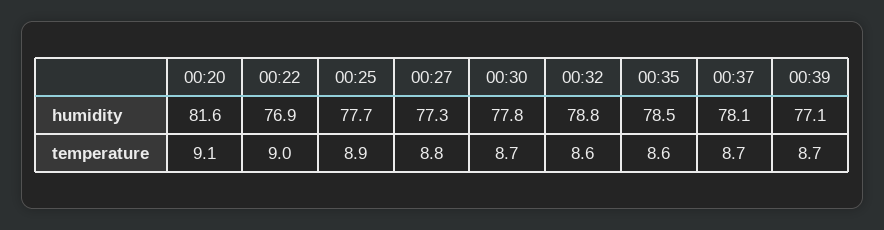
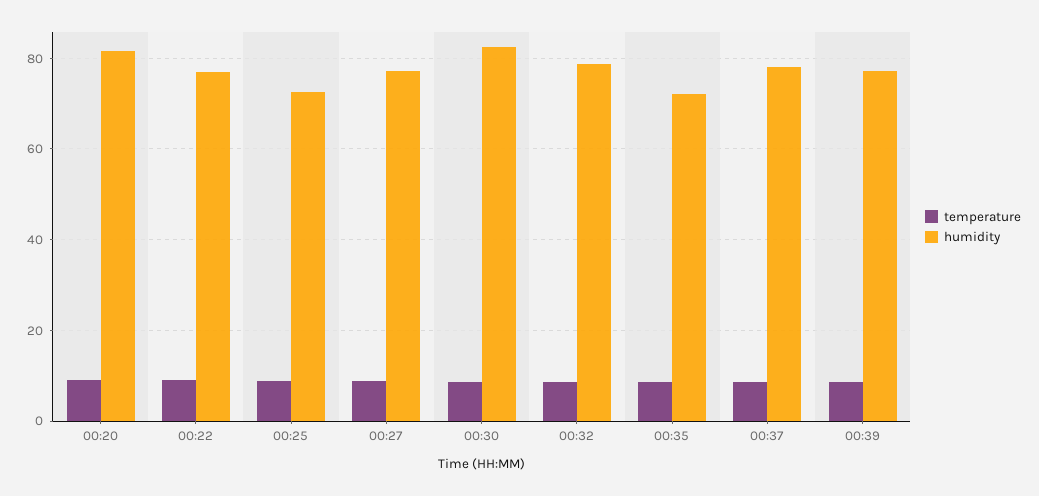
  {
    "humidity": {
      "00:20": 81.6,
      "00:22": 76.9,
-     "00:25": 77.7,
+     "00:25": 72,
      "00:27": 77.3,
-     "00:30": 77.8,
+     "00:30": 82,
      "00:32": 78.8,
-     "00:35": 78.5,
+     "00:35": 72,
      "00:37": 78.1,
      "00:39": 77.1
    },
    "temperature": {
      "00:20": 9.1,
      "00:22": 9,
      "00:25": 8.9,
      "00:27": 8.8,
      "00:30": 8.7,
      "00:32": 8.6,
      "00:35": 8.6,
      "00:37": 8.7,
      "00:39": 8.7
    }
  }

